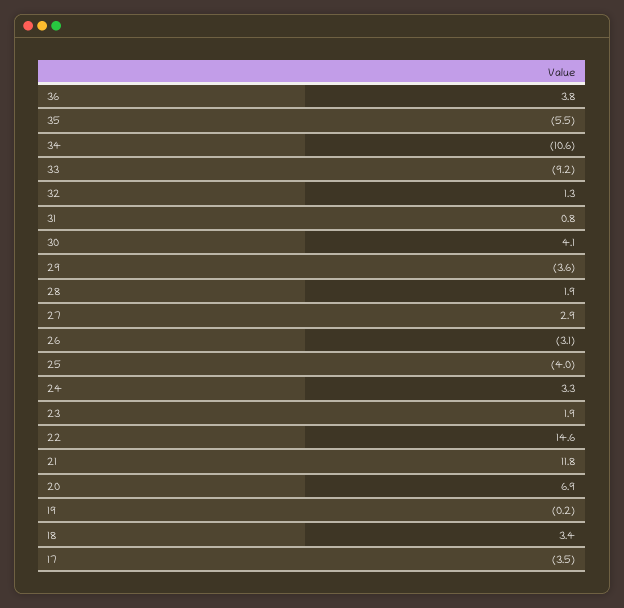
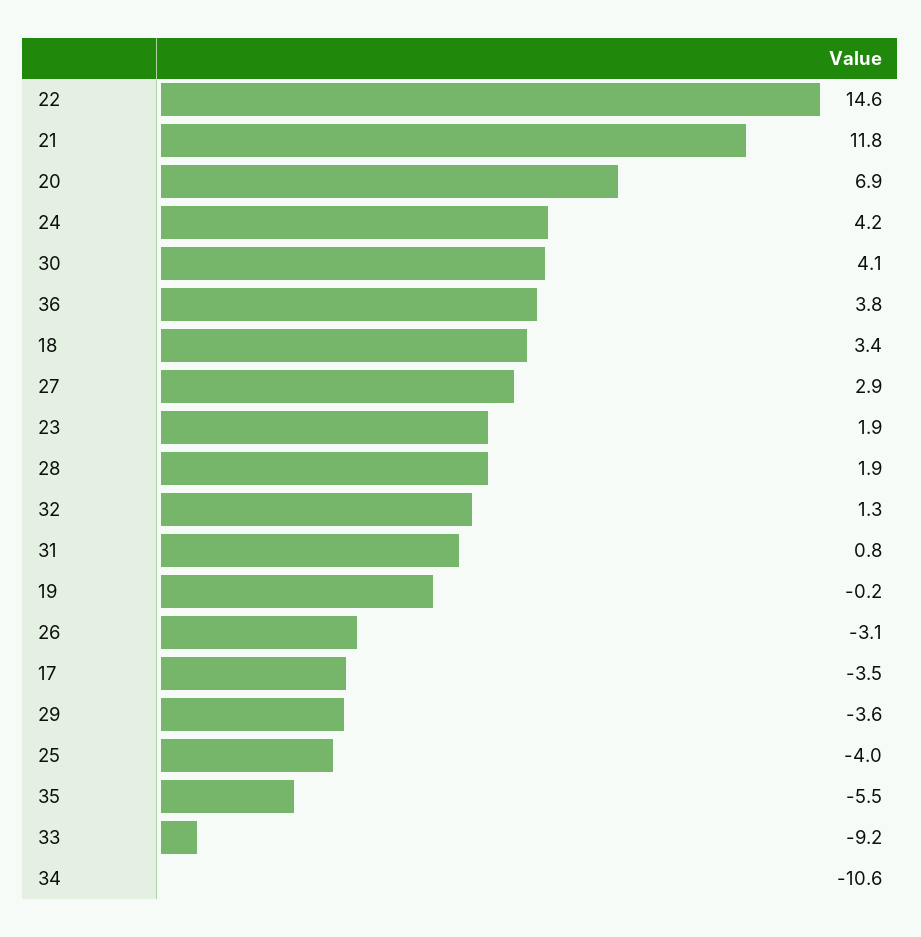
  {
    "36": 3.8,
    "35": -5.5,
    "34": -10.6,
    "33": -9.2,
    "32": 1.3,
    "31": 0.8,
    "30": 4.1,
    "29": -3.6,
    "28": 1.9,
    "27": 2.9,
    "26": -3.1,
    "25": -4,
-   "24": 3.3,
+   "24": 4.2,
    "23": 1.9,
    "22": 14.6,
    "21": 11.8,
    "20": 6.9,
    "19": -0.2,
    "18": 3.4,
    "17": -3.5
  }

